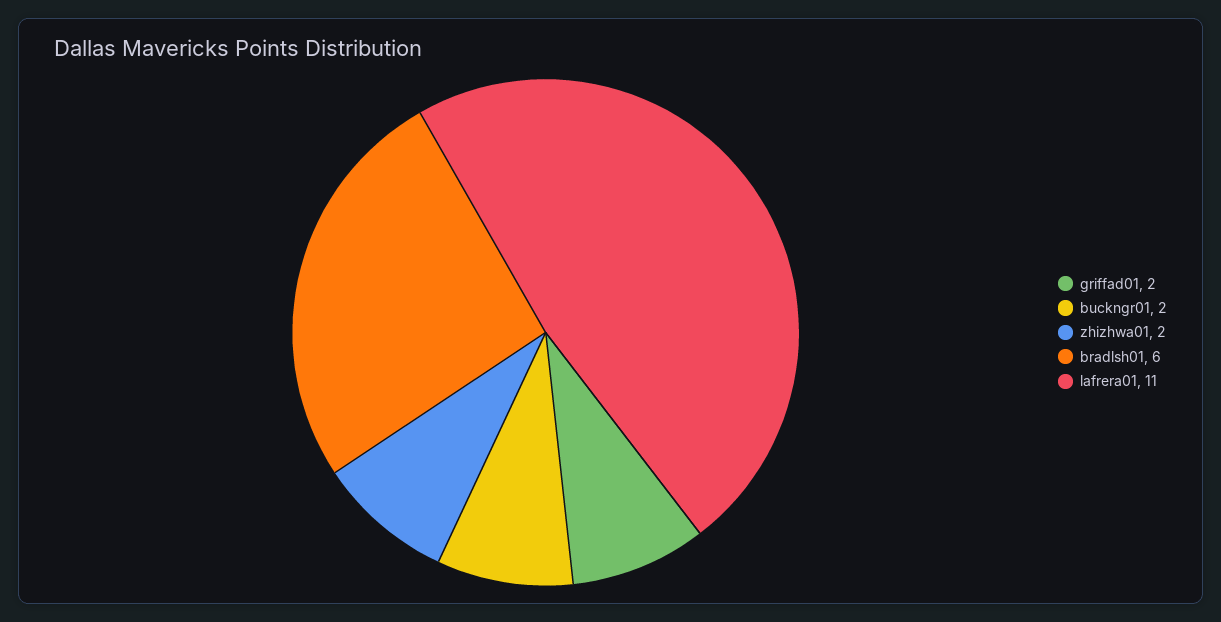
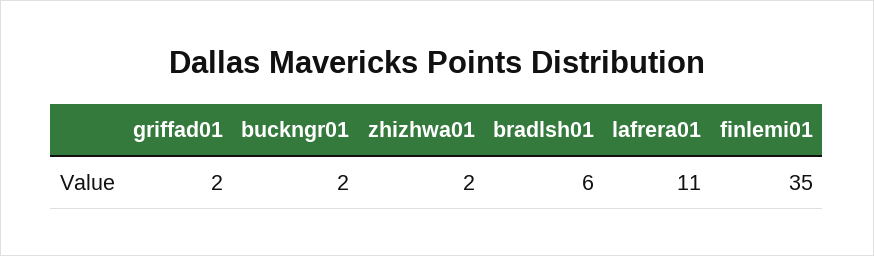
  {
    "griffad01": 2,
    "buckngr01": 2,
    "zhizhwa01": 2,
    "bradlsh01": 6,
-   "lafrera01": 11
+   "lafrera01": 11,
+   "finlemi01": 35
  }

